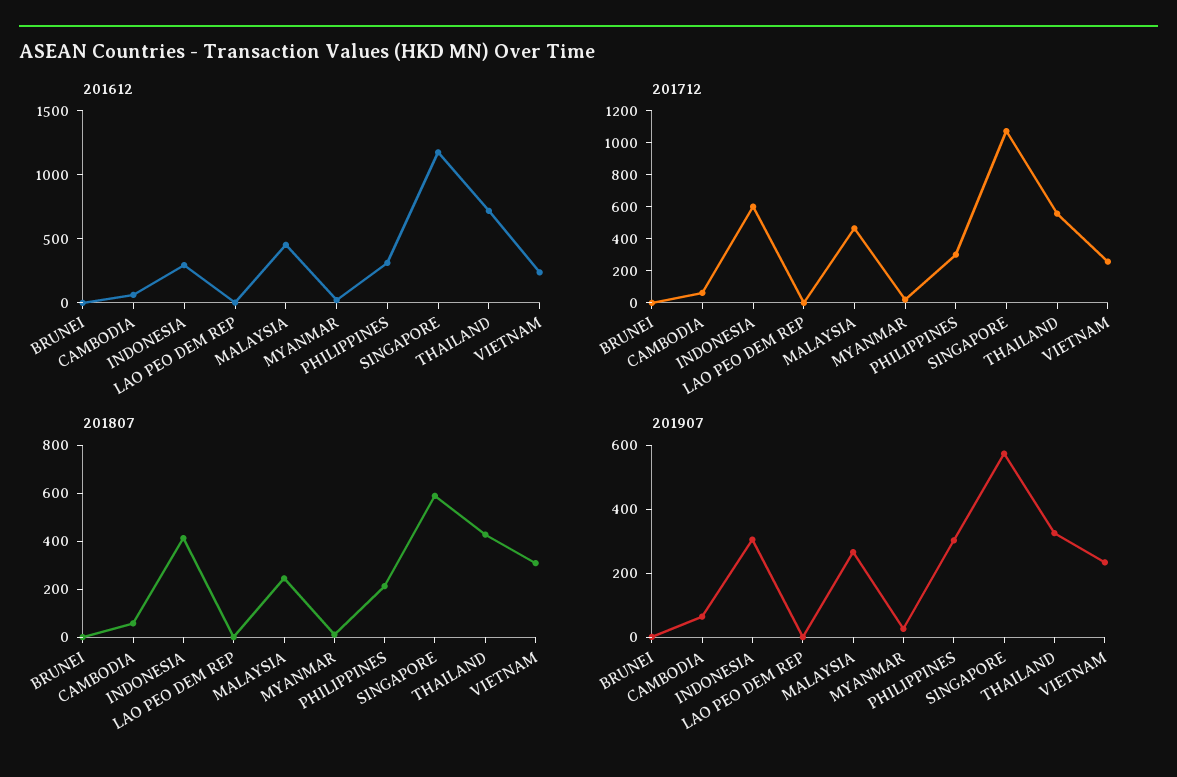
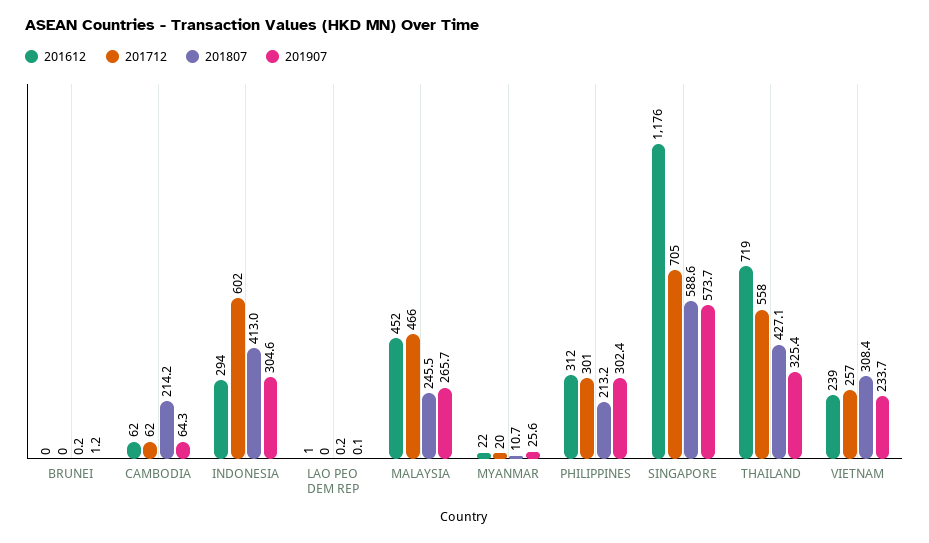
  {
    "201612": {
      "BRUNEI": 0,
      "CAMBODIA": 62,
      "INDONESIA": 294,
      "LAO PEO DEM REP": 1,
      "MALAYSIA": 452,
      "MYANMAR": 22,
      "PHILIPPINES": 312,
      "SINGAPORE": 1176,
      "THAILAND": 719,
      "VIETNAM": 239
    },
    "201712": {
      "BRUNEI": 0,
      "CAMBODIA": 62,
      "INDONESIA": 602,
      "LAO PEO DEM REP": 0,
      "MALAYSIA": 466,
      "MYANMAR": 20,
      "PHILIPPINES": 301,
-     "SINGAPORE": 1100,
+     "SINGAPORE": 705,
      "THAILAND": 558,
      "VIETNAM": 257
    },
    "201807": {
      "BRUNEI": 0.2,
-     "CAMBODIA": 50,
+     "CAMBODIA": 214.2,
      "INDONESIA": 413,
      "LAO PEO DEM REP": 0.2,
      "MALAYSIA": 245.5,
      "MYANMAR": 10.7,
      "PHILIPPINES": 213.2,
      "SINGAPORE": 588.6,
      "THAILAND": 427.1,
      "VIETNAM": 308.4
    },
    "201907": {
      "BRUNEI": 1.2,
      "CAMBODIA": 64.3,
      "INDONESIA": 304.6,
      "LAO PEO DEM REP": 0.1,
      "MALAYSIA": 265.7,
      "MYANMAR": 25.6,
      "PHILIPPINES": 302.4,
      "SINGAPORE": 573.7,
      "THAILAND": 325.4,
      "VIETNAM": 233.7
    }
  }

